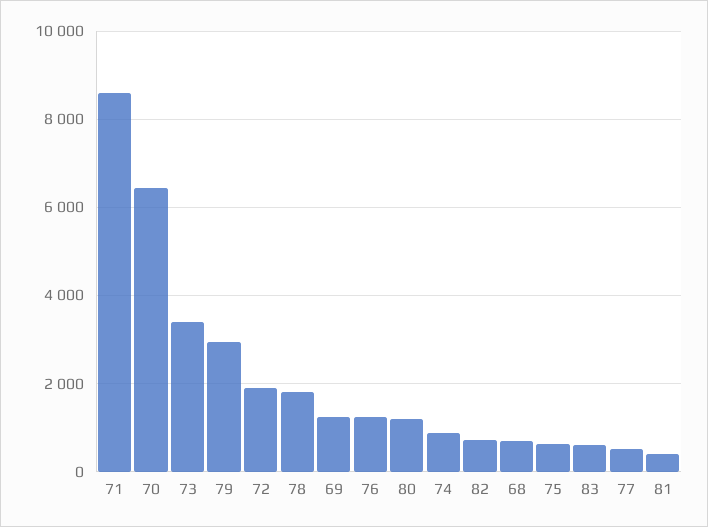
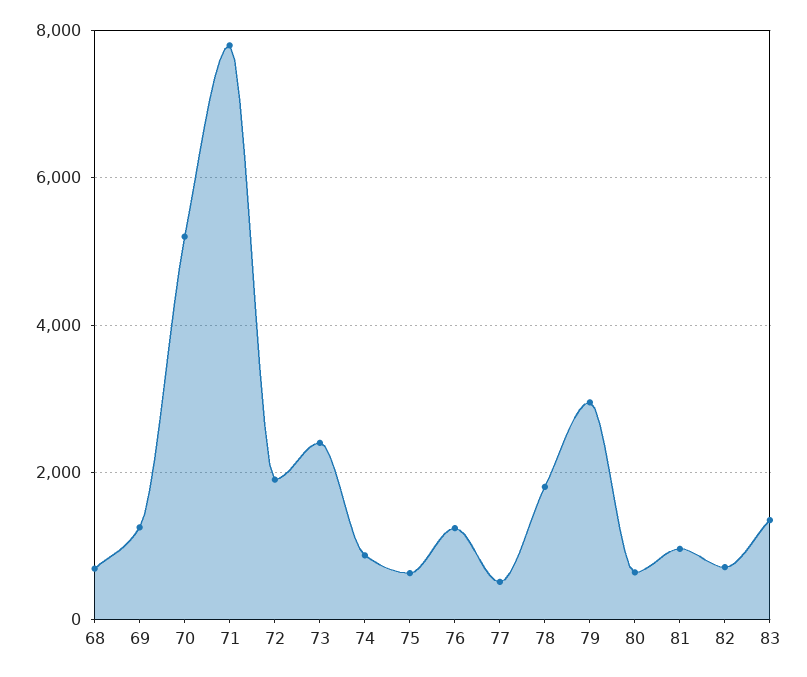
  {
-   "71": 8600,
+   "71": 7800,
-   "70": 6400,
+   "70": 5200,
-   "73": 3400,
+   "73": 2400,
    "79": 3000,
    "72": 2000,
    "78": 1800,
    "69": 1200,
    "76": 1200,
-   "80": 1200,
+   "80": 600,
    "74": 800,
    "82": 800,
    "68": 600,
    "75": 600,
-   "83": 600,
+   "83": 1400,
    "77": 600,
-   "81": 400
+   "81": 1000
  }

